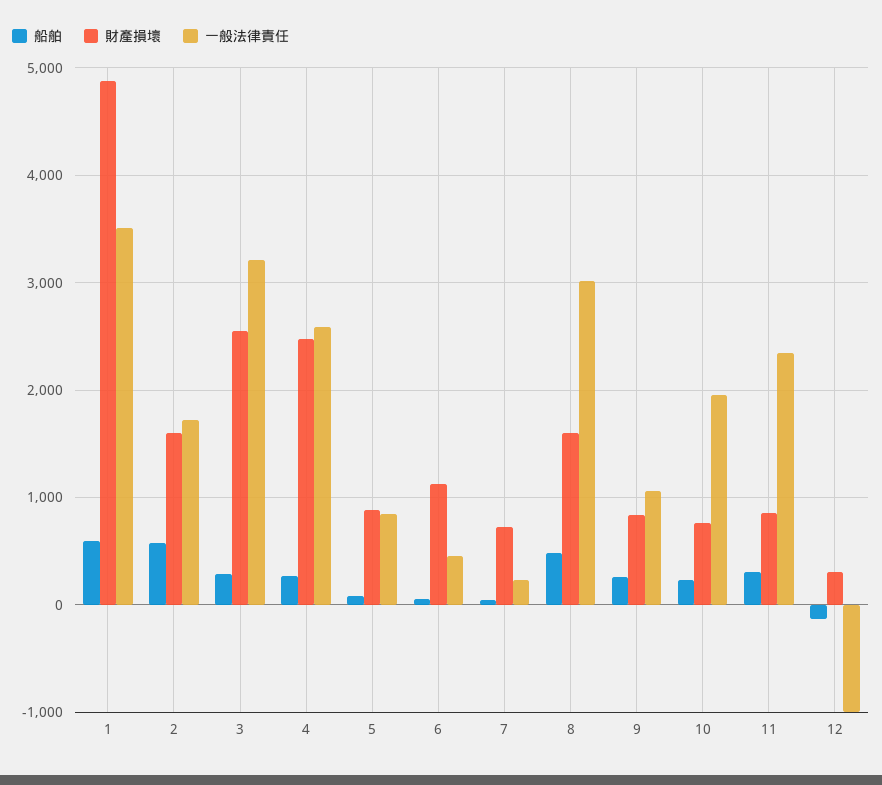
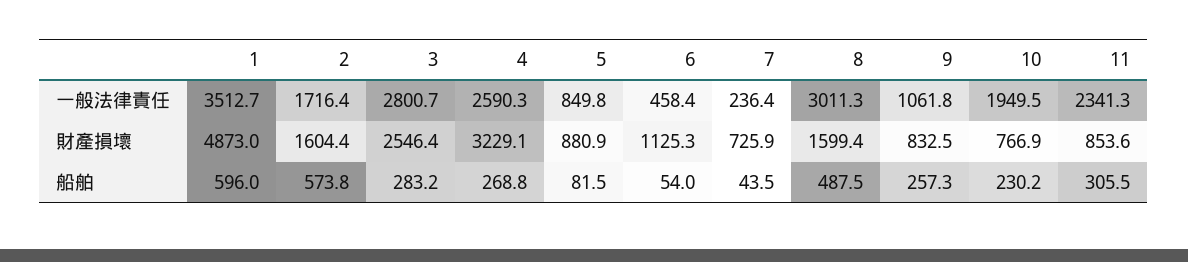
  {
    "船舶": {
      "1": 596,
      "2": 573.8,
      "3": 283.2,
      "4": 268.8,
      "5": 81.5,
      "6": 54,
      "7": 43.5,
      "8": 487.5,
      "9": 257.3,
      "10": 230.2,
-     "11": 305.5,
+     "11": 305.5
-     "12": -100
    },
    "財產損壞": {
      "1": 4873,
      "2": 1604.4,
      "3": 2546.4,
-     "4": 2500,
+     "4": 3229.1,
      "5": 880.9,
      "6": 1125.3,
      "7": 725.9,
      "8": 1599.4,
      "9": 832.5,
      "10": 766.9,
-     "11": 853.6,
+     "11": 853.6
-     "12": 300
    },
    "一般法律責任": {
      "1": 3512.7,
      "2": 1716.4,
-     "3": 3200,
+     "3": 2800.7,
      "4": 2590.3,
      "5": 849.8,
      "6": 458.4,
      "7": 236.4,
      "8": 3011.3,
      "9": 1061.8,
      "10": 1949.5,
-     "11": 2341.3,
+     "11": 2341.3
-     "12": -1000
    }
  }

